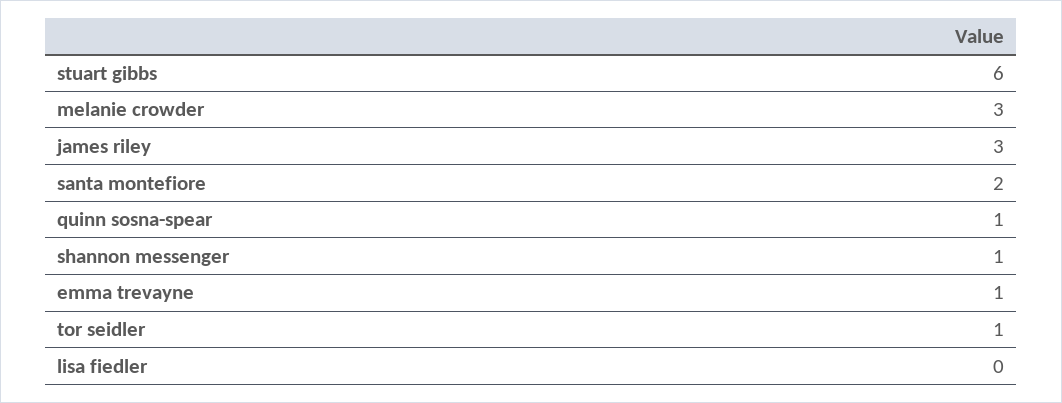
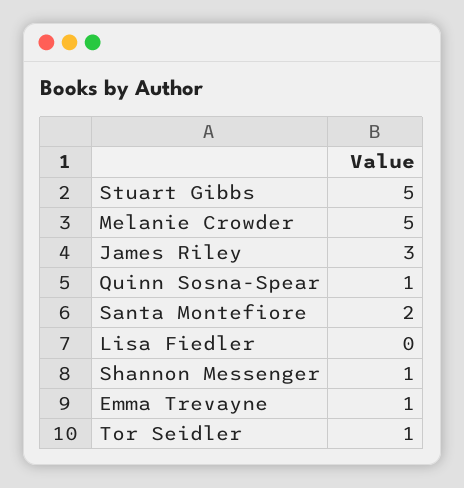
  {
-   "stuart gibbs": 6,
+   "stuart gibbs": 5,
-   "melanie crowder": 3,
+   "melanie crowder": 5,
    "james riley": 3,
    "santa montefiore": 2,
    "quinn sosna-spear": 1,
    "shannon messenger": 1,
    "emma trevayne": 1,
    "tor seidler": 1,
    "lisa fiedler": 0
  }

